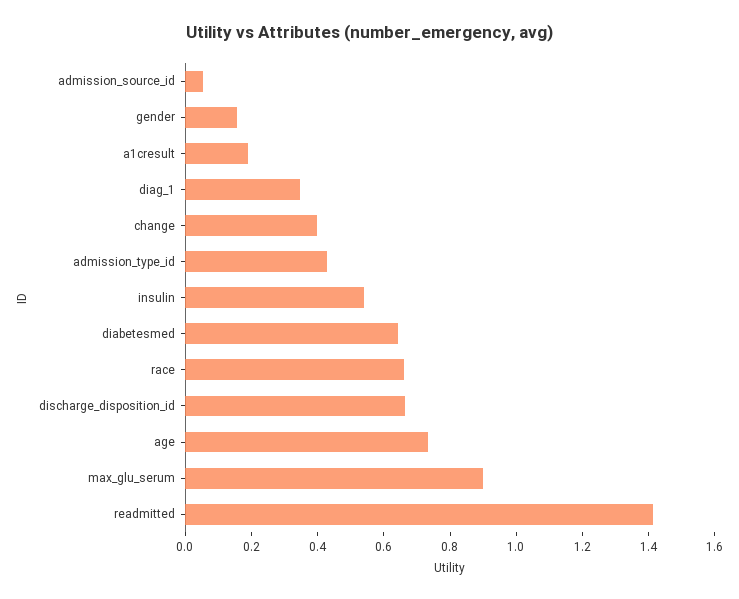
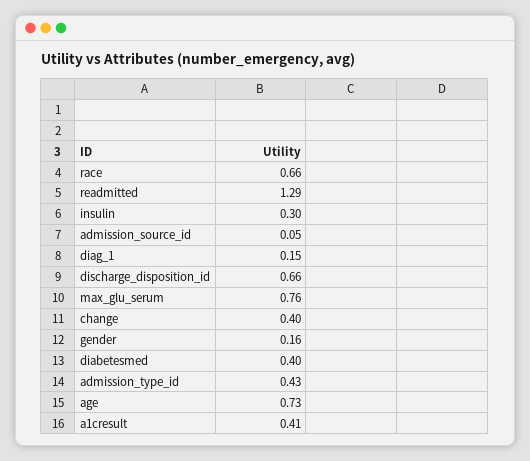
  {
    "admission_source_id": 0.05,
    "gender": 0.16,
-   "a1cresult": 0.2,
+   "a1cresult": 0.41,
-   "diag_1": 0.35,
+   "diag_1": 0.15,
    "change": 0.4,
    "admission_type_id": 0.43,
-   "insulin": 0.55,
+   "insulin": 0.3,
-   "diabetesmed": 0.65,
+   "diabetesmed": 0.4,
    "race": 0.66,
    "discharge_disposition_id": 0.66,
    "age": 0.73,
-   "max_glu_serum": 0.9,
+   "max_glu_serum": 0.76,
-   "readmitted": 1.4
+   "readmitted": 1.29
  }

